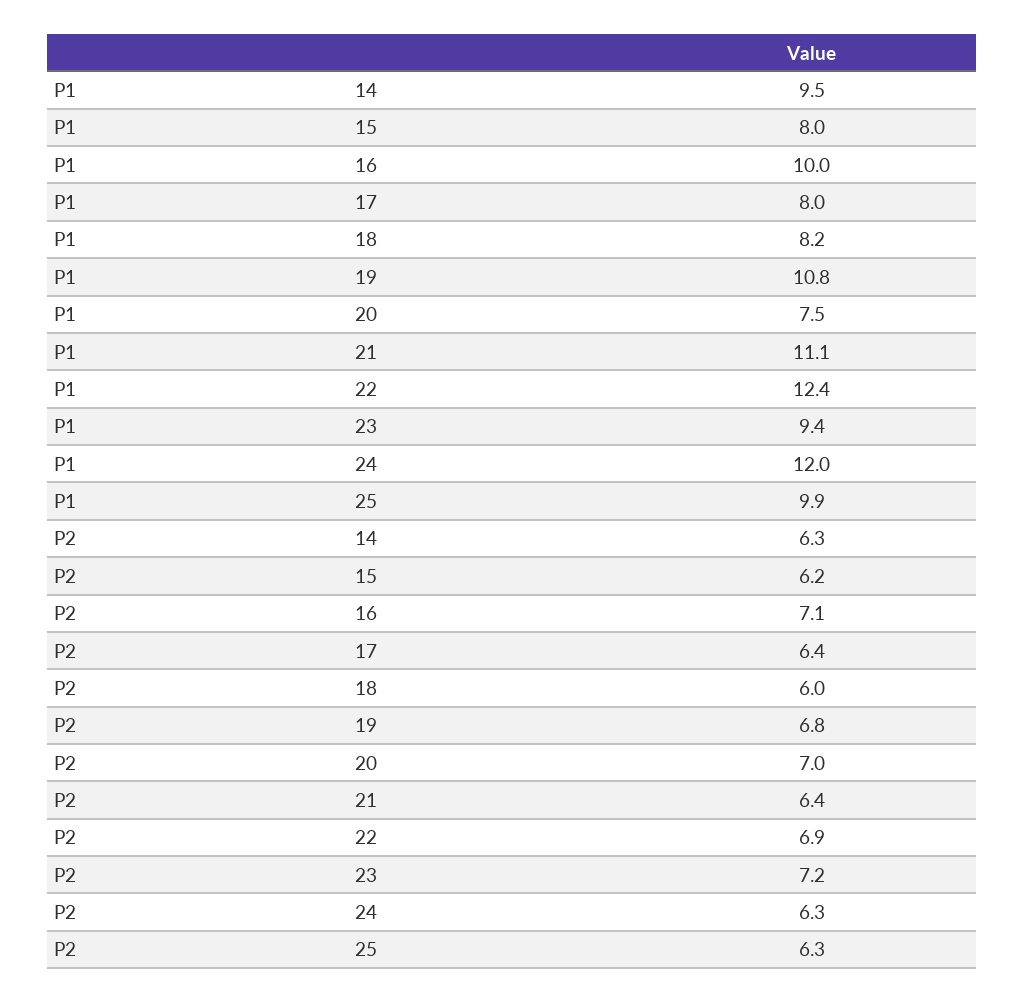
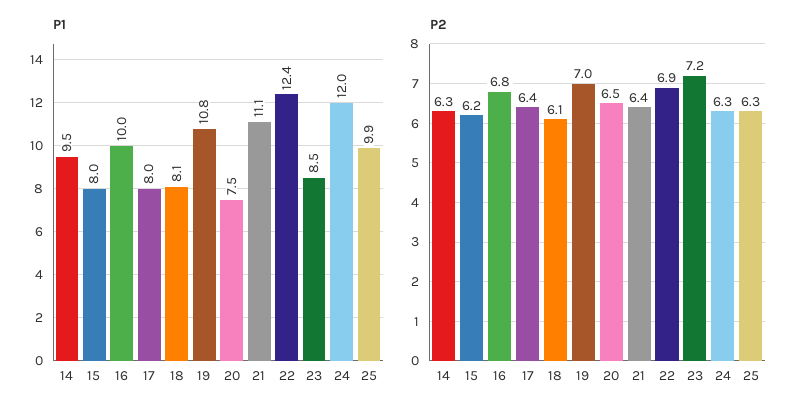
  {
    "P1": {
      "14": 9.5,
      "15": 8,
      "16": 10,
      "17": 8,
-     "18": 8.2,
+     "18": 8.1,
      "19": 10.8,
      "20": 7.5,
      "21": 11.1,
      "22": 12.4,
-     "23": 9.4,
+     "23": 8.5,
      "24": 12,
      "25": 9.9
    },
    "P2": {
      "14": 6.3,
      "15": 6.2,
-     "16": 7.1,
+     "16": 6.8,
      "17": 6.4,
-     "18": 6,
+     "18": 6.1,
-     "19": 6.8,
+     "19": 7,
-     "20": 7,
+     "20": 6.5,
      "21": 6.4,
      "22": 6.9,
      "23": 7.2,
      "24": 6.3,
      "25": 6.3
    }
  }

